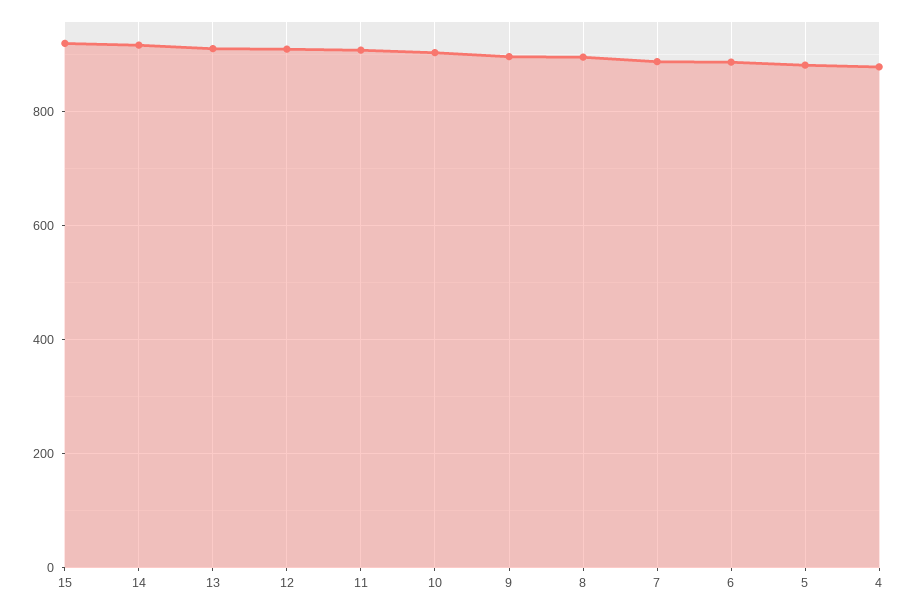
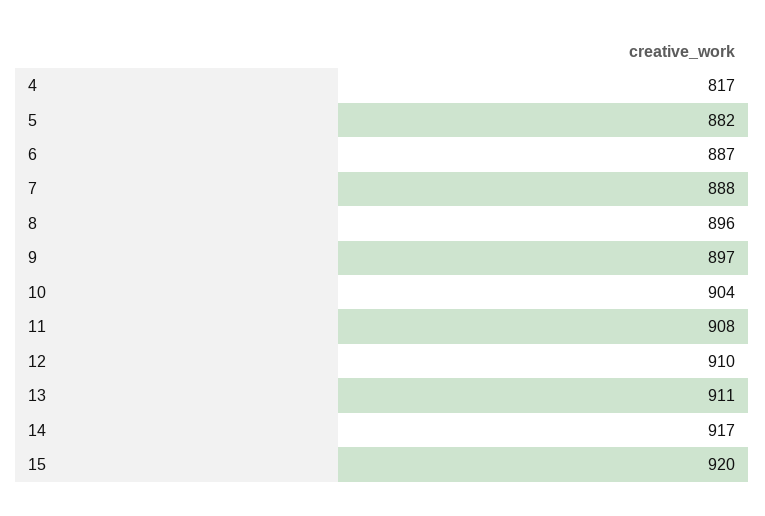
  {
    "15": 920,
    "14": 917,
    "13": 911,
    "12": 910,
    "11": 908,
    "10": 904,
    "9": 897,
    "8": 896,
    "7": 888,
    "6": 887,
    "5": 882,
-   "4": 880
+   "4": 817
  }

